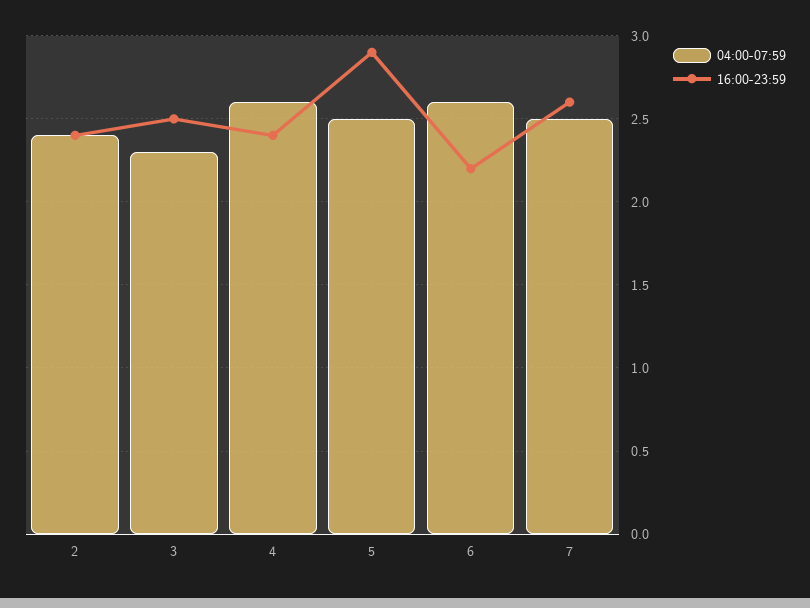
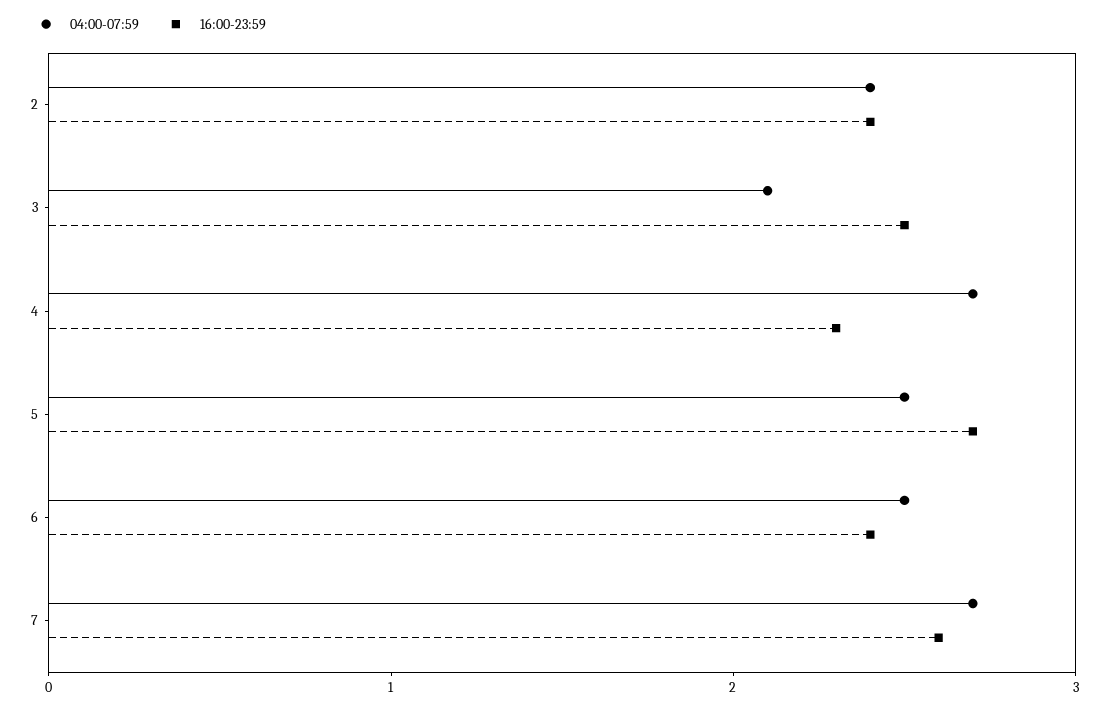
  {
    "04:00-07:59": {
      "2": 2.4,
-     "3": 2.3,
+     "3": 2.1,
-     "4": 2.6,
+     "4": 2.7,
      "5": 2.5,
-     "6": 2.6,
+     "6": 2.5,
-     "7": 2.5
+     "7": 2.7
    },
    "16:00-23:59": {
      "2": 2.4,
      "3": 2.5,
-     "4": 2.4,
+     "4": 2.3,
-     "5": 2.9,
+     "5": 2.7,
-     "6": 2.2,
+     "6": 2.4,
      "7": 2.6
    }
  }

